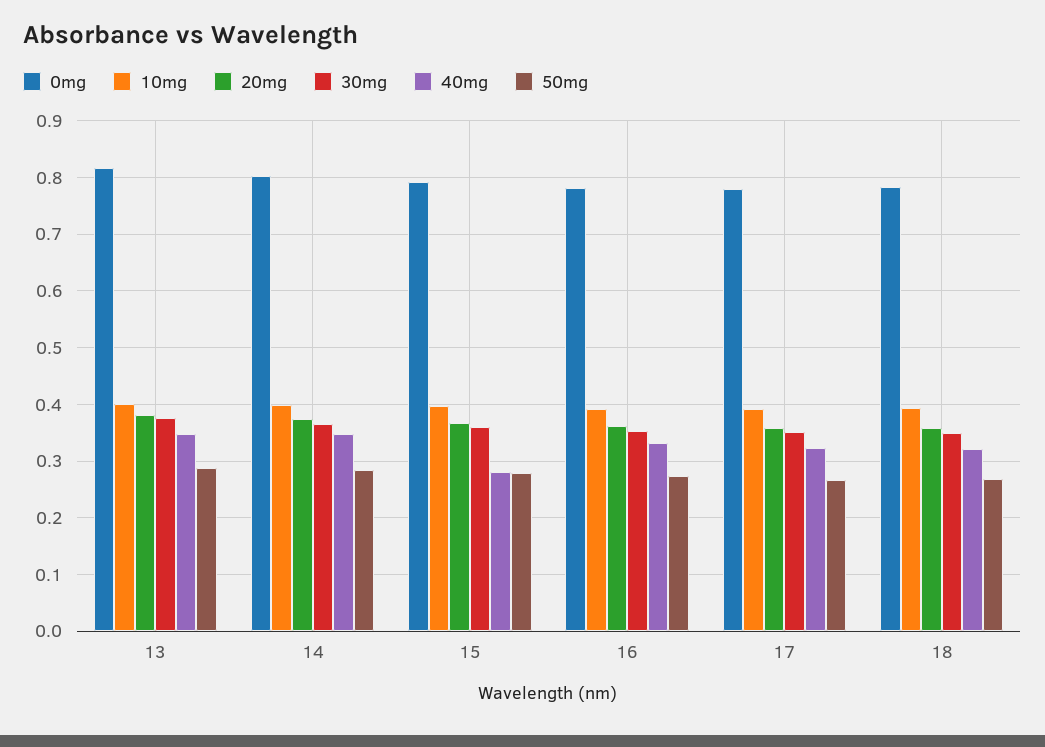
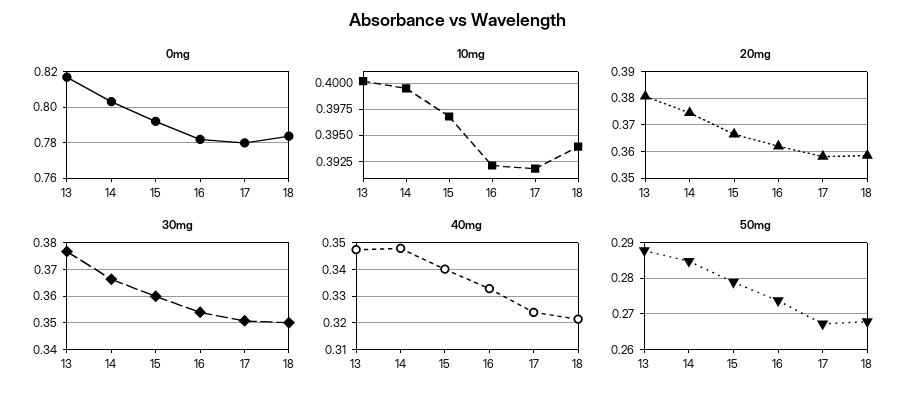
  {
    "0mg": {
      "13": 0.815,
      "14": 0.805,
      "15": 0.79,
      "16": 0.78,
      "17": 0.78,
      "18": 0.785
    },
    "10mg": {
      "13": 0.4,
      "14": 0.4,
      "15": 0.3975,
      "16": 0.3925,
      "17": 0.3925,
      "18": 0.395
    },
    "20mg": {
      "13": 0.38,
      "14": 0.375,
      "15": 0.3675,
      "16": 0.3625,
      "17": 0.3575,
      "18": 0.3575
    },
    "30mg": {
      "13": 0.3775,
      "14": 0.3675,
      "15": 0.36,
      "16": 0.355,
      "17": 0.35,
      "18": 0.35
    },
    "40mg": {
      "13": 0.3475,
      "14": 0.3475,
-     "15": 0.28,
+     "15": 0.34,
      "16": 0.3325,
      "17": 0.325,
      "18": 0.3225
    },
    "50mg": {
      "13": 0.288,
      "14": 0.284,
      "15": 0.278,
      "16": 0.274,
      "17": 0.268,
      "18": 0.268
    }
  }

